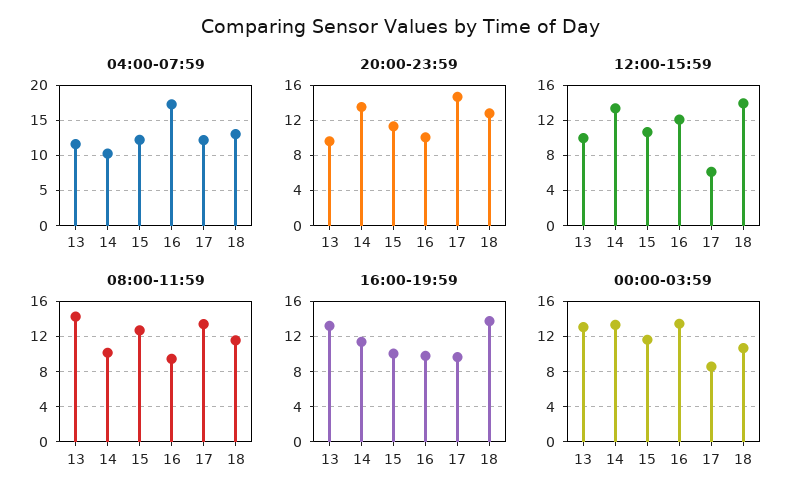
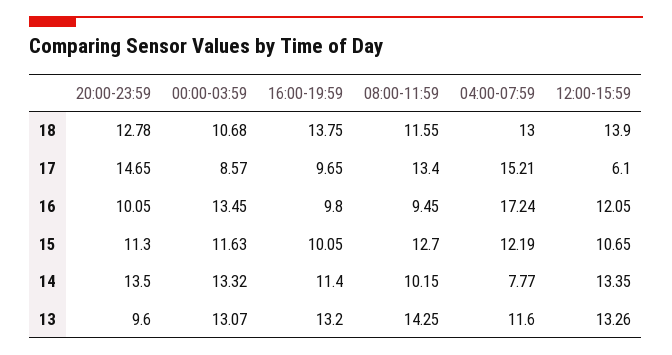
  {
    "04:00-07:59": {
      "13": 11.6,
-     "14": 10,
+     "14": 7.77,
      "15": 12.19,
      "16": 17.24,
-     "17": 12,
+     "17": 15.21,
      "18": 13
    },
    "20:00-23:59": {
      "13": 9.6,
      "14": 13.5,
      "15": 11.3,
      "16": 10.05,
      "17": 14.65,
      "18": 12.78
    },
    "12:00-15:59": {
-     "13": 10,
+     "13": 13.26,
      "14": 13.35,
      "15": 10.65,
      "16": 12.05,
      "17": 6.1,
      "18": 13.9
    },
    "08:00-11:59": {
      "13": 14.25,
      "14": 10.15,
      "15": 12.7,
      "16": 9.45,
      "17": 13.4,
      "18": 11.55
    },
    "16:00-19:59": {
      "13": 13.2,
      "14": 11.4,
      "15": 10.05,
      "16": 9.8,
      "17": 9.65,
      "18": 13.75
    },
    "00:00-03:59": {
      "13": 13.07,
      "14": 13.32,
      "15": 11.63,
      "16": 13.45,
      "17": 8.57,
      "18": 10.68
    }
  }

